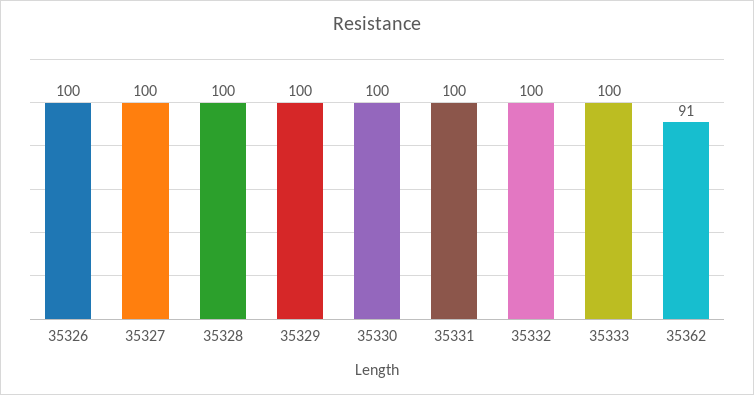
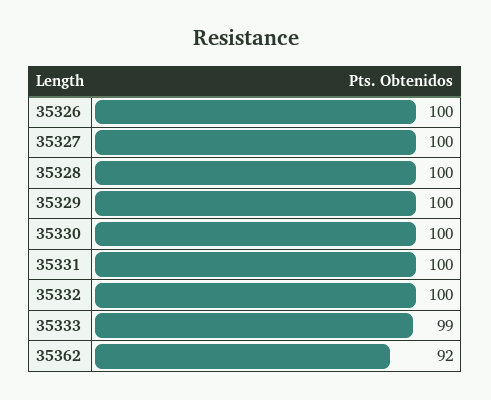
  {
    "35326": 100,
    "35327": 100,
    "35328": 100,
    "35329": 100,
    "35330": 100,
    "35331": 100,
    "35332": 100,
-   "35333": 100,
+   "35333": 99,
-   "35362": 91
+   "35362": 92
  }

